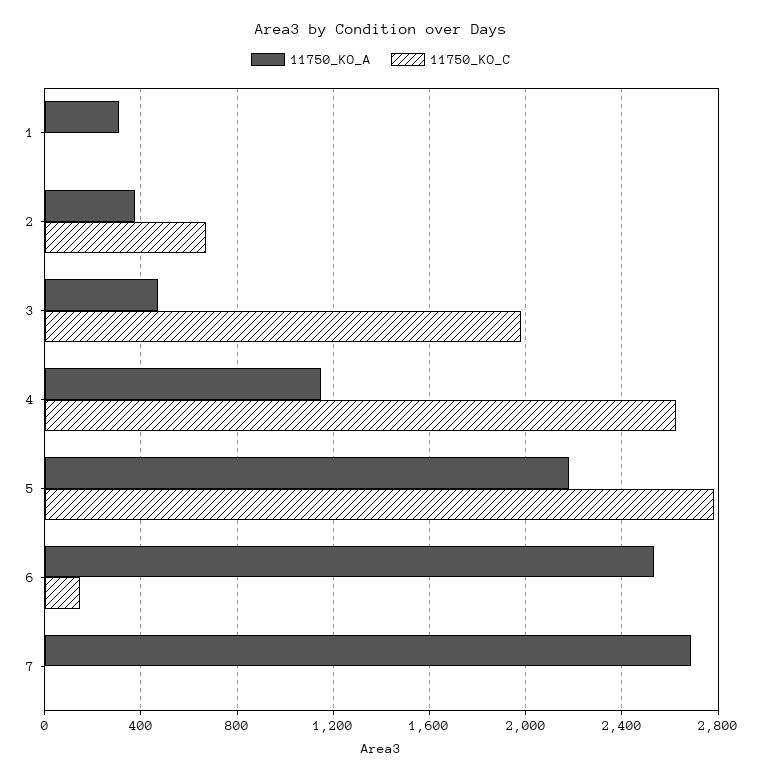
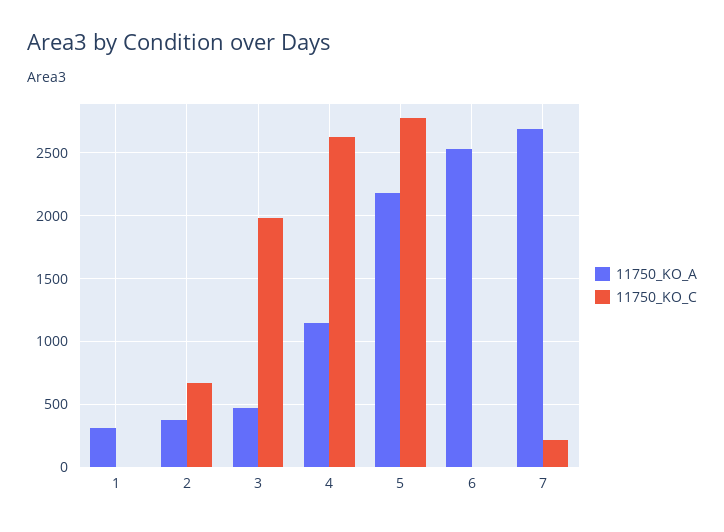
  {
    "11750_KO_A": {
      "1": 300,
      "2": 400,
      "3": 450,
      "4": 1150,
      "5": 2200,
      "6": 2550,
      "7": 2700
    },
    "11750_KO_C": {
      "1": 0,
      "2": 650,
      "3": 2000,
      "4": 2650,
      "5": 2800,
-     "6": 150,
+     "6": 0,
-     "7": 0
+     "7": 200
    }
  }

